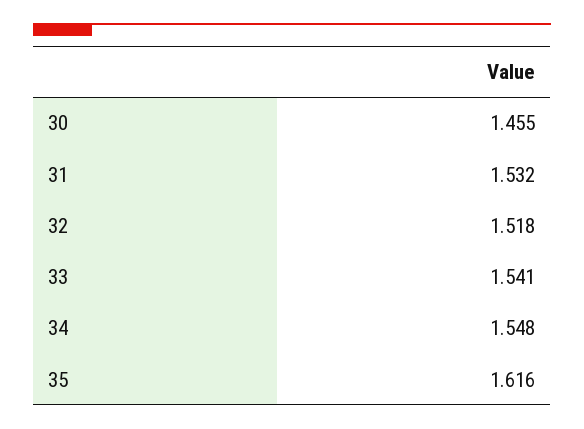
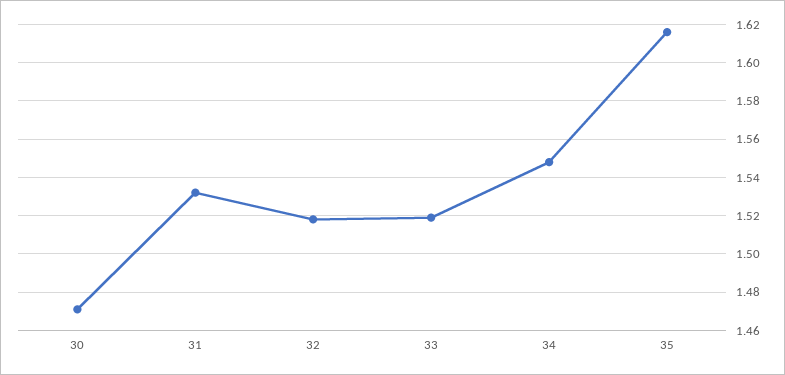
  {
-   "30": 1.455,
+   "30": 1.47,
    "31": 1.532,
    "32": 1.518,
-   "33": 1.541,
+   "33": 1.52,
    "34": 1.548,
    "35": 1.616
  }

